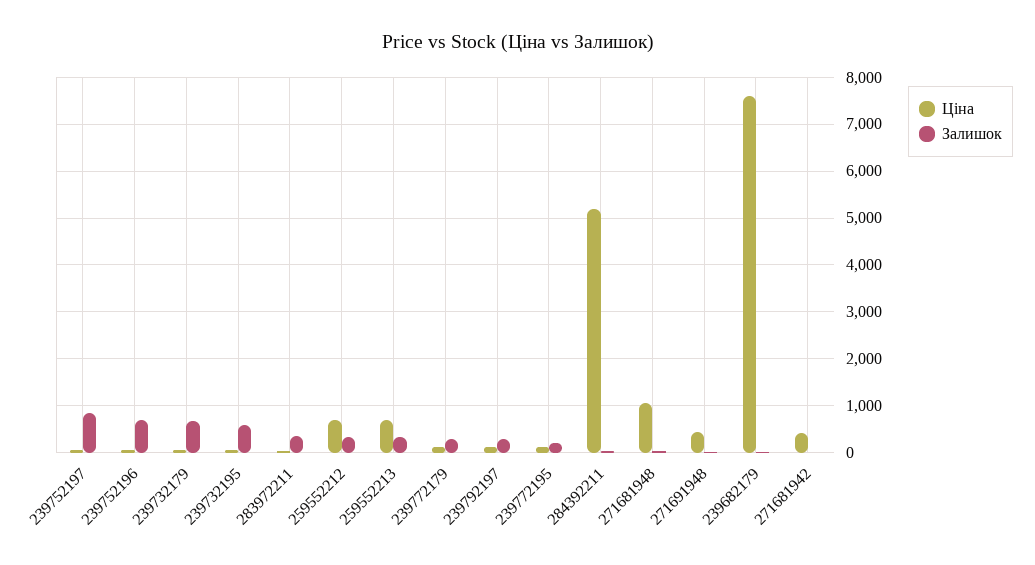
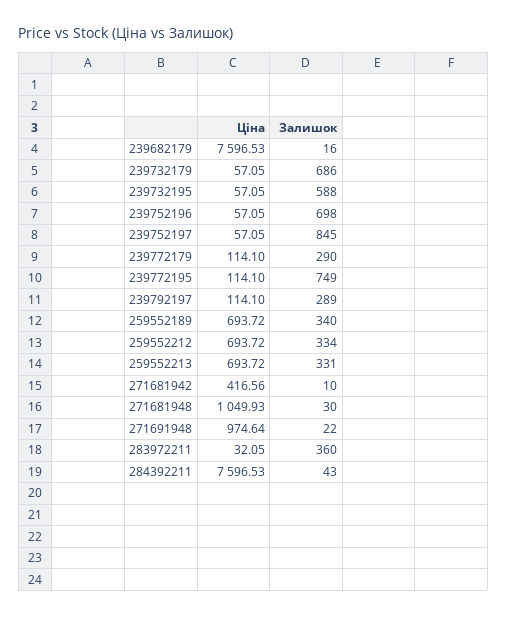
  {
    "Ціна": {
      "239752197": 57.05,
      "239752196": 57.05,
      "239732179": 57.05,
      "239732195": 57.05,
      "283972211": 32.05,
      "259552212": 693.72,
      "259552213": 693.72,
      "239772179": 114.1,
      "239792197": 114.1,
      "239772195": 114.1,
-     "284392211": 5200,
+     "284392211": 7596.53,
      "271681948": 1049.93,
-     "271691948": 400,
+     "271691948": 974.64,
      "239682179": 7596.53,
-     "271681942": 416.56
+     "271681942": 416.56,
+     "259552189": 693.72
    },
    "Залишок": {
      "239752197": 845,
      "239752196": 698,
      "239732179": 686,
      "239732195": 588,
      "283972211": 360,
      "259552212": 334,
      "259552213": 331,
      "239772179": 290,
      "239792197": 289,
-     "239772195": 200,
+     "239772195": 749,
      "284392211": 43,
      "271681948": 30,
      "271691948": 22,
      "239682179": 16,
-     "271681942": 10
+     "271681942": 10,
+     "259552189": 340
    }
  }

